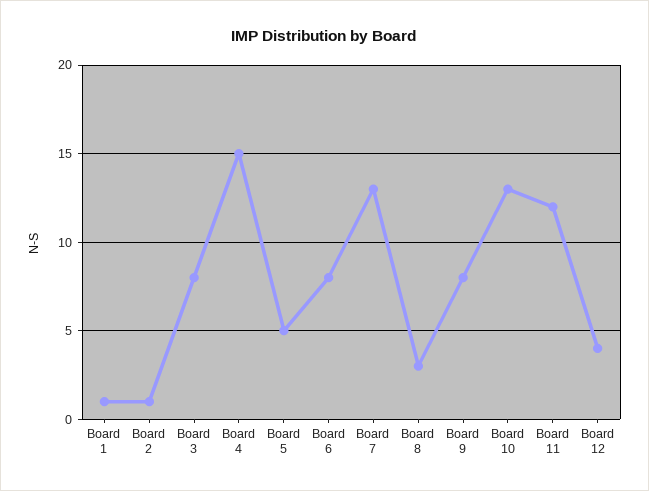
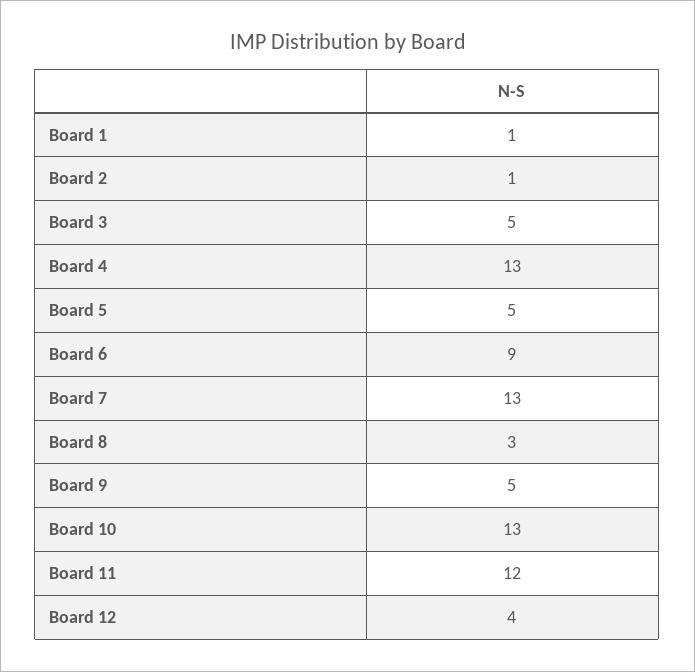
  {
    "Board 1": 1,
    "Board 2": 1,
-   "Board 3": 8,
+   "Board 3": 5,
-   "Board 4": 15,
+   "Board 4": 13,
    "Board 5": 5,
-   "Board 6": 8,
+   "Board 6": 9,
    "Board 7": 13,
    "Board 8": 3,
-   "Board 9": 8,
+   "Board 9": 5,
    "Board 10": 13,
    "Board 11": 12,
    "Board 12": 4
  }

